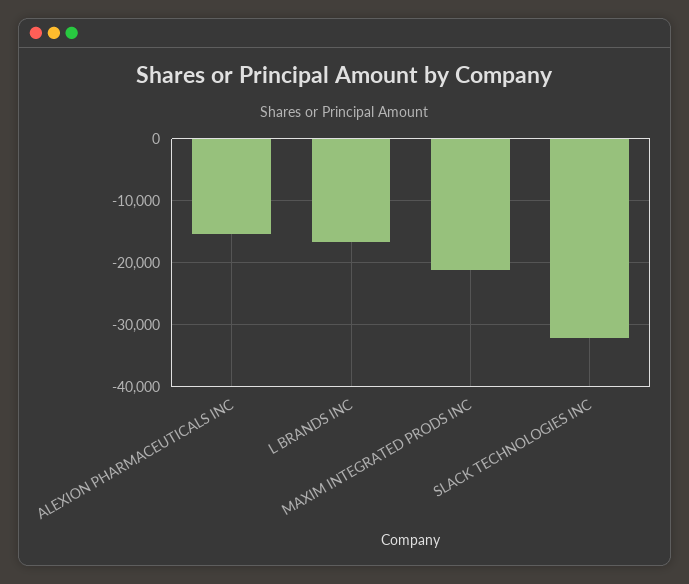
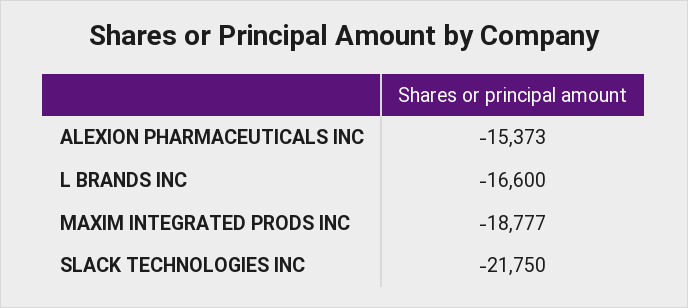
  {
    "ALEXION PHARMACEUTICALS INC": -15373,
    "L BRANDS INC": -16600,
-   "MAXIM INTEGRATED PRODS INC": -21000,
+   "MAXIM INTEGRATED PRODS INC": -18777,
-   "SLACK TECHNOLOGIES INC": -32000
+   "SLACK TECHNOLOGIES INC": -21750
  }

